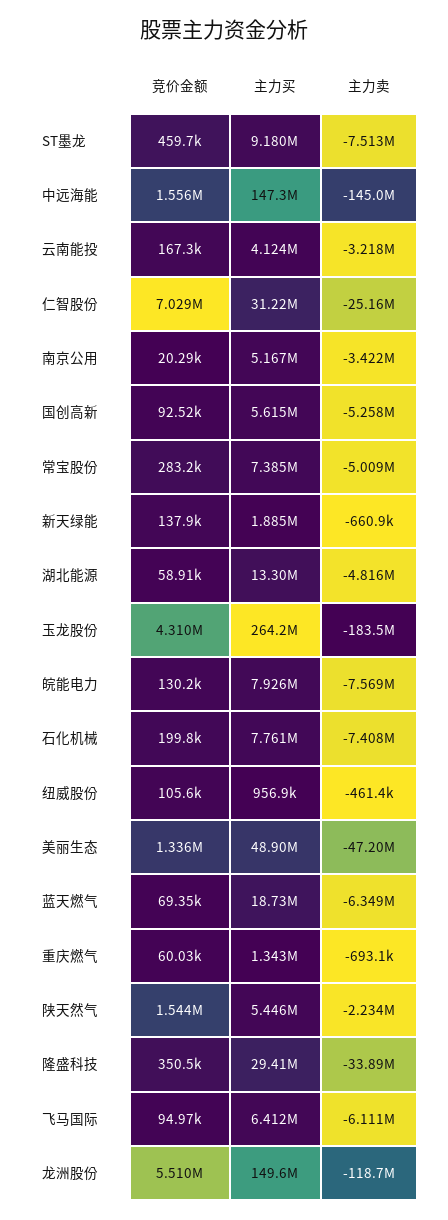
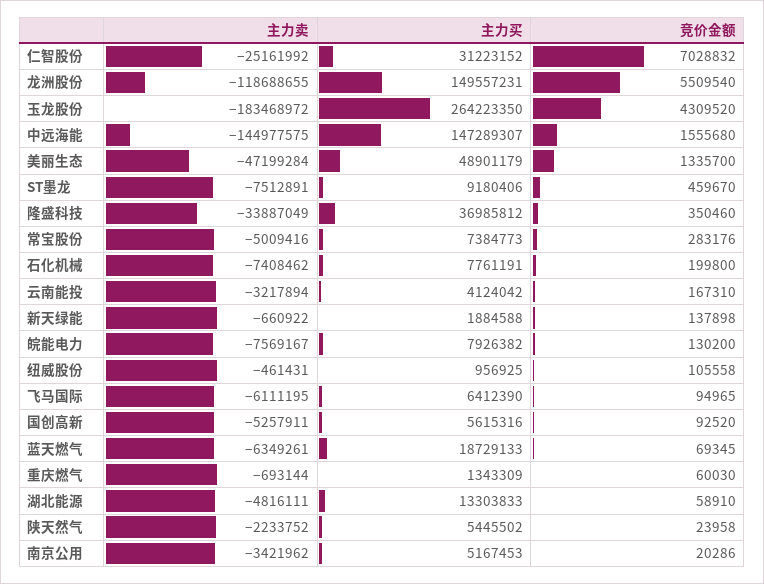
  {
    "竞价金额": {
      "ST墨龙": 459670,
      "中远海能": 1555680,
      "云南能投": 167310,
      "仁智股份": 7028832,
      "南京公用": 20286,
      "国创高新": 92520,
      "常宝股份": 283176,
      "新天绿能": 137898,
      "湖北能源": 58910,
      "玉龙股份": 4309520,
      "皖能电力": 130200,
      "石化机械": 199800,
      "纽威股份": 105558,
      "美丽生态": 1335700,
      "蓝天燃气": 69345,
      "重庆燃气": 60030,
-     "陕天然气": 1544000,
+     "陕天然气": 23958,
      "隆盛科技": 350460,
      "飞马国际": 94965,
      "龙洲股份": 5509540
    },
    "主力买": {
      "ST墨龙": 9180406,
      "中远海能": 147289307,
      "云南能投": 4124042,
      "仁智股份": 31223152,
      "南京公用": 5167453,
      "国创高新": 5615316,
      "常宝股份": 7384773,
      "新天绿能": 1884588,
      "湖北能源": 13303833,
      "玉龙股份": 264223350,
      "皖能电力": 7926382,
      "石化机械": 7761191,
      "纽威股份": 956925,
      "美丽生态": 48901179,
      "蓝天燃气": 18729133,
      "重庆燃气": 1343309,
      "陕天然气": 5445502,
-     "隆盛科技": 29410000,
+     "隆盛科技": 36985812,
      "飞马国际": 6412390,
      "龙洲股份": 149557231
    },
    "主力卖": {
      "ST墨龙": -7512891,
      "中远海能": -144977575,
      "云南能投": -3217894,
      "仁智股份": -25161992,
      "南京公用": -3421962,
      "国创高新": -5257911,
      "常宝股份": -5009416,
      "新天绿能": -660922,
      "湖北能源": -4816111,
      "玉龙股份": -183468972,
      "皖能电力": -7569167,
      "石化机械": -7408462,
      "纽威股份": -461431,
      "美丽生态": -47199284,
      "蓝天燃气": -6349261,
      "重庆燃气": -693144,
      "陕天然气": -2233752,
      "隆盛科技": -33887049,
      "飞马国际": -6111195,
      "龙洲股份": -118688655
    }
  }

